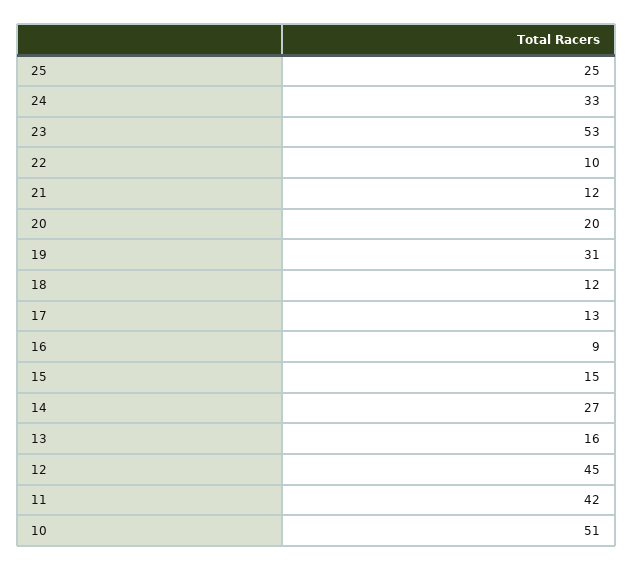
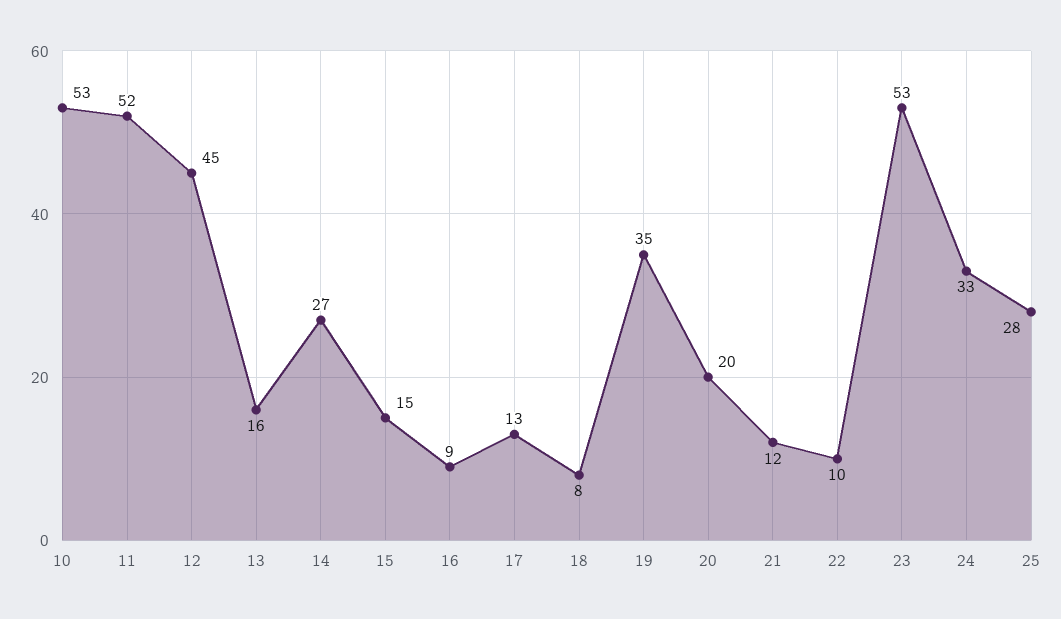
  {
-   "25": 25,
+   "25": 28,
    "24": 33,
    "23": 53,
    "22": 10,
    "21": 12,
    "20": 20,
-   "19": 31,
+   "19": 35,
-   "18": 12,
+   "18": 8,
    "17": 13,
    "16": 9,
    "15": 15,
    "14": 27,
    "13": 16,
    "12": 45,
-   "11": 42,
+   "11": 52,
-   "10": 51
+   "10": 53
  }

